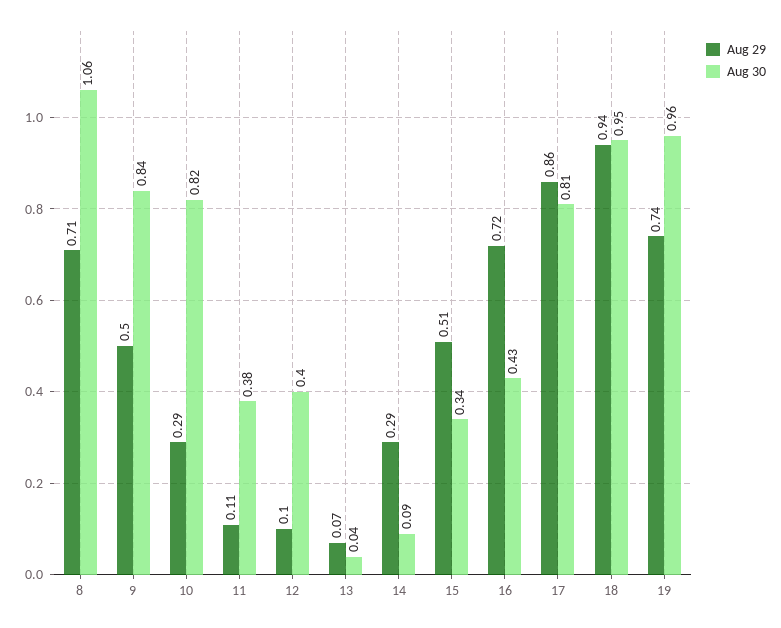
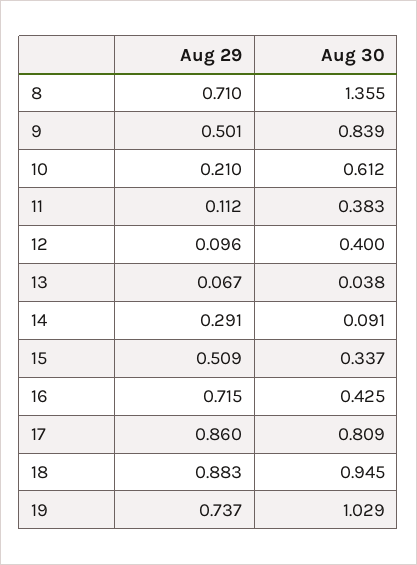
  {
    "Aug 29": {
      "8": 0.71,
      "9": 0.501,
-     "10": 0.29,
+     "10": 0.21,
      "11": 0.112,
      "12": 0.096,
      "13": 0.067,
      "14": 0.291,
      "15": 0.509,
      "16": 0.715,
      "17": 0.86,
-     "18": 0.94,
+     "18": 0.883,
      "19": 0.737
    },
    "Aug 30": {
-     "8": 1.06,
+     "8": 1.355,
      "9": 0.839,
-     "10": 0.82,
+     "10": 0.612,
      "11": 0.383,
      "12": 0.4,
      "13": 0.038,
      "14": 0.091,
      "15": 0.337,
      "16": 0.425,
      "17": 0.809,
      "18": 0.945,
-     "19": 0.96
+     "19": 1.029
    }
  }

